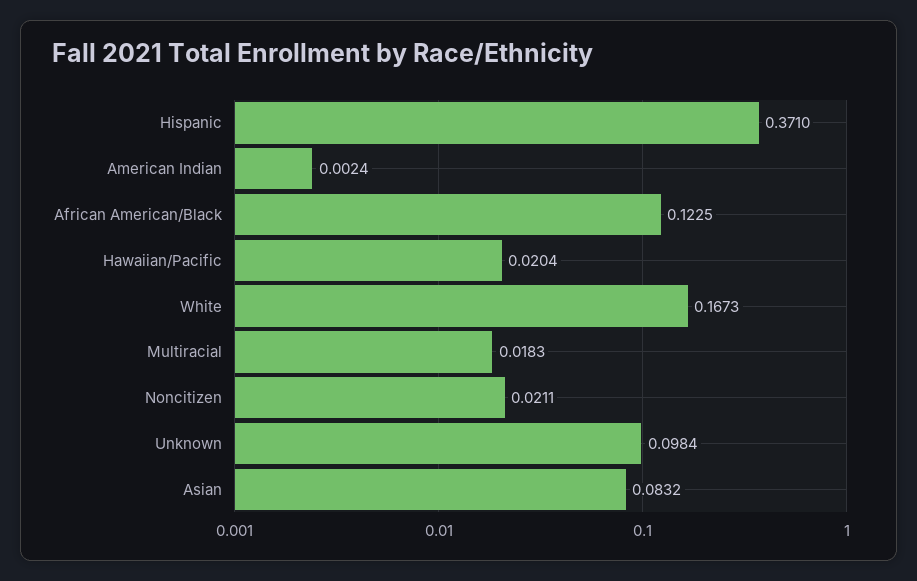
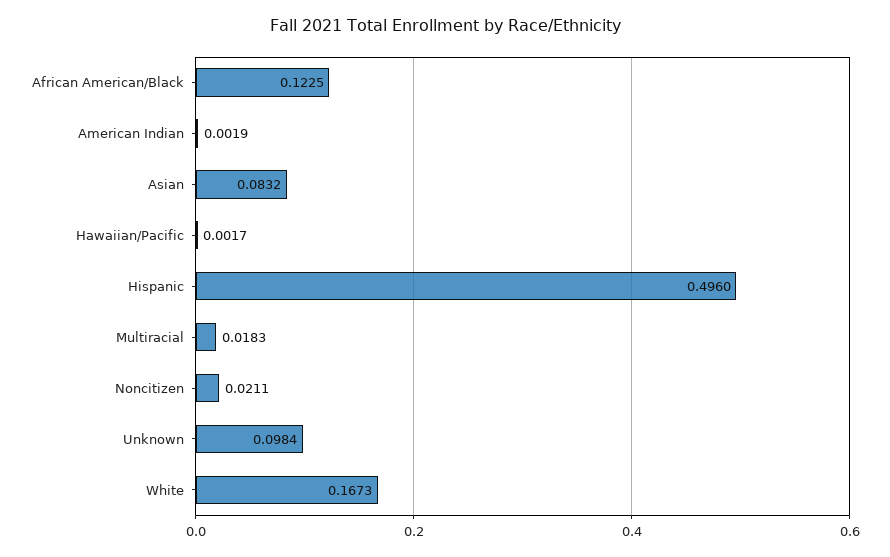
  {
-   "Hispanic": 0.371,
+   "Hispanic": 0.496,
-   "American Indian": 0.0024,
+   "American Indian": 0.0019,
    "African American/Black": 0.1225,
-   "Hawaiian/Pacific": 0.0204,
+   "Hawaiian/Pacific": 0.0017,
    "White": 0.1673,
    "Multiracial": 0.0183,
    "Noncitizen": 0.0211,
    "Unknown": 0.0984,
    "Asian": 0.0832
  }

